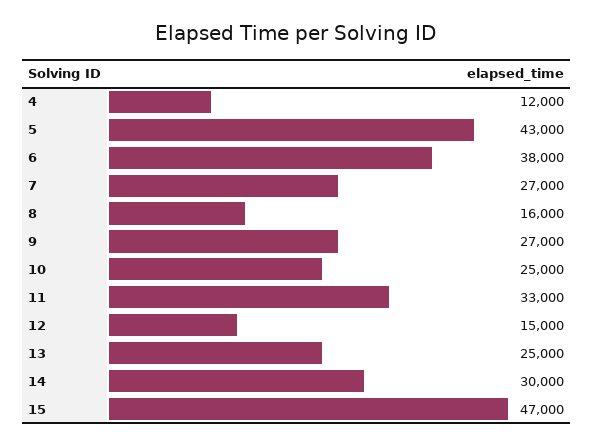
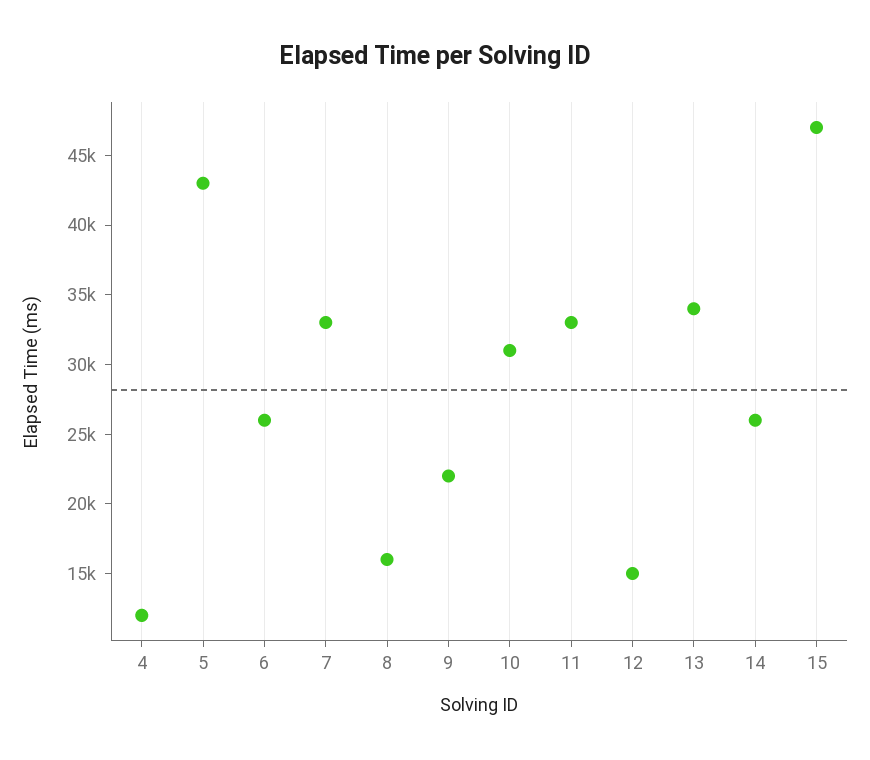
  {
    "4": 12000,
    "5": 43000,
-   "6": 38000,
+   "6": 26000,
-   "7": 27000,
+   "7": 33000,
    "8": 16000,
-   "9": 27000,
+   "9": 22000,
-   "10": 25000,
+   "10": 31000,
    "11": 33000,
    "12": 15000,
-   "13": 25000,
+   "13": 34000,
-   "14": 30000,
+   "14": 26000,
    "15": 47000
  }

